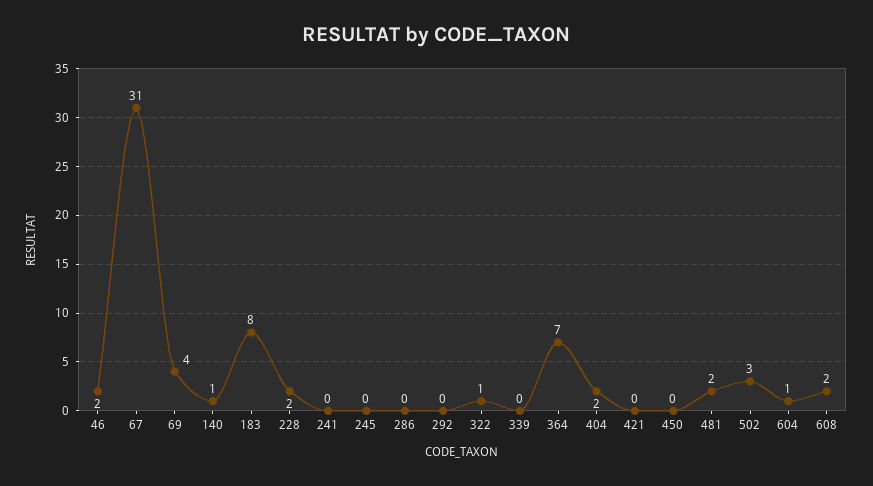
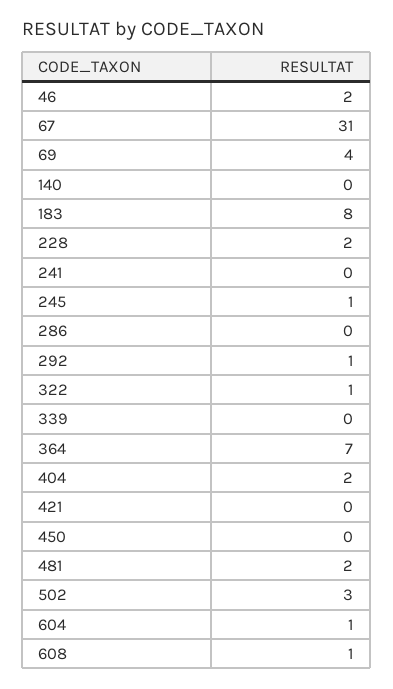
  {
    "46": 2,
    "67": 31,
    "69": 4,
-   "140": 1,
+   "140": 0,
    "183": 8,
    "228": 2,
    "241": 0,
-   "245": 0,
+   "245": 1,
    "286": 0,
-   "292": 0,
+   "292": 1,
    "322": 1,
    "339": 0,
    "364": 7,
    "404": 2,
    "421": 0,
    "450": 0,
    "481": 2,
    "502": 3,
    "604": 1,
-   "608": 2
+   "608": 1
  }

